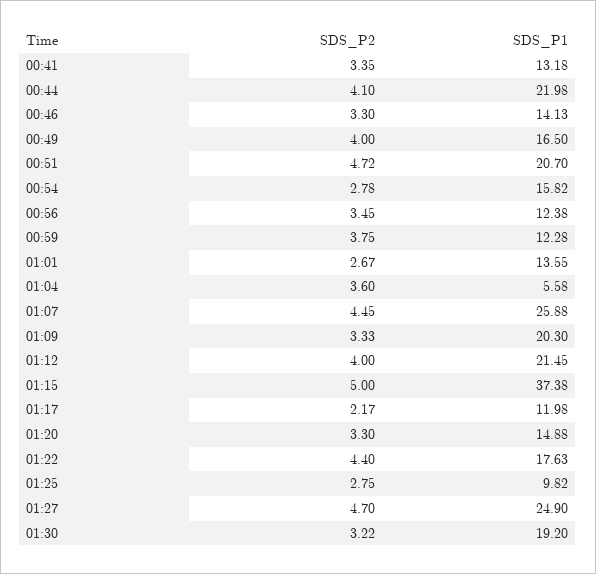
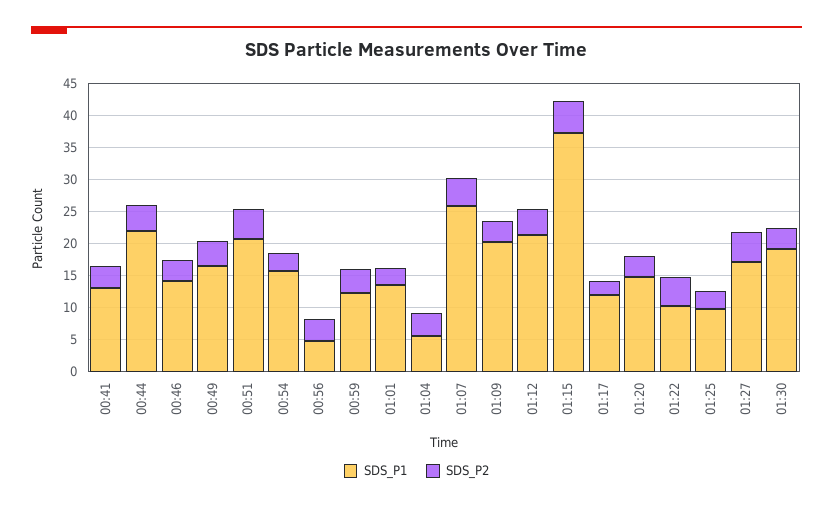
  {
    "SDS_P2": {
      "00:41": 3.35,
      "00:44": 4.1,
      "00:46": 3.3,
      "00:49": 4,
      "00:51": 4.72,
      "00:54": 2.78,
      "00:56": 3.45,
      "00:59": 3.75,
      "01:01": 2.67,
      "01:04": 3.6,
      "01:07": 4.45,
      "01:09": 3.33,
      "01:12": 4,
      "01:15": 5,
      "01:17": 2.17,
      "01:20": 3.3,
      "01:22": 4.4,
      "01:25": 2.75,
      "01:27": 4.7,
      "01:30": 3.22
    },
    "SDS_P1": {
      "00:41": 13.18,
      "00:44": 21.98,
      "00:46": 14.13,
      "00:49": 16.5,
      "00:51": 20.7,
      "00:54": 15.82,
-     "00:56": 12.38,
+     "00:56": 5,
      "00:59": 12.28,
      "01:01": 13.55,
      "01:04": 5.58,
      "01:07": 25.88,
      "01:09": 20.3,
      "01:12": 21.45,
      "01:15": 37.38,
      "01:17": 11.98,
      "01:20": 14.88,
-     "01:22": 17.63,
+     "01:22": 10,
      "01:25": 9.82,
-     "01:27": 24.9,
+     "01:27": 17.5,
      "01:30": 19.2
    }
  }

